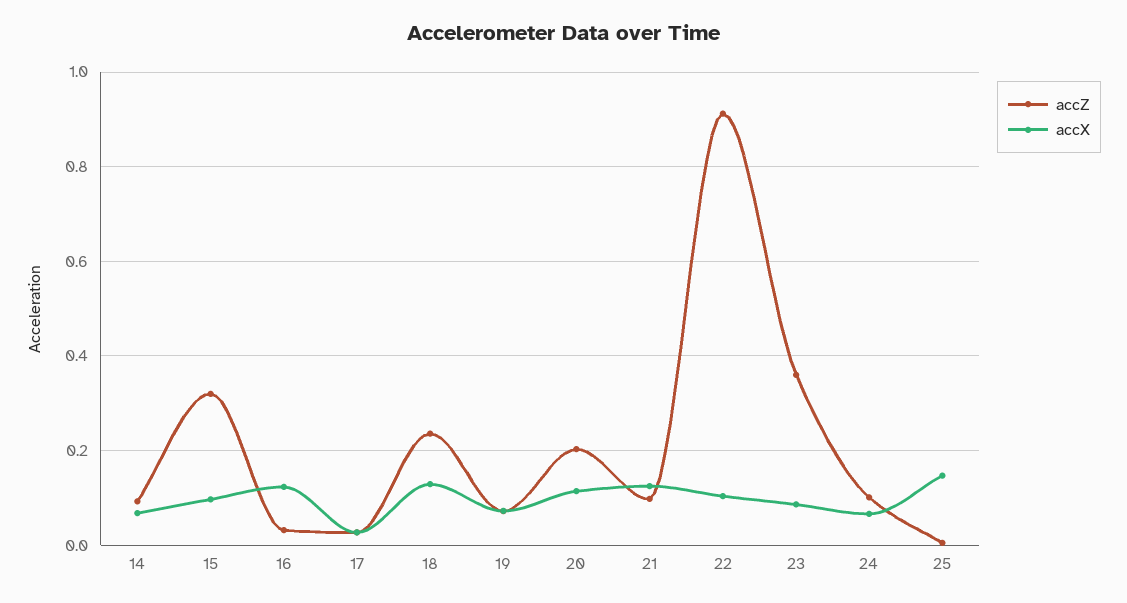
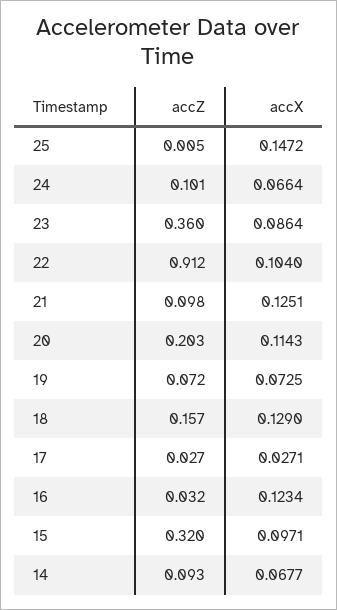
  {
    "accZ": {
      "14": 0.093,
      "15": 0.32,
      "16": 0.032,
      "17": 0.027,
-     "18": 0.24,
+     "18": 0.157,
      "19": 0.072,
      "20": 0.203,
      "21": 0.098,
      "22": 0.912,
      "23": 0.36,
      "24": 0.101,
      "25": 0.005
    },
    "accX": {
      "14": 0.0677,
      "15": 0.0971,
      "16": 0.1234,
      "17": 0.0271,
      "18": 0.129,
      "19": 0.0725,
      "20": 0.1143,
      "21": 0.1251,
      "22": 0.104,
      "23": 0.0864,
      "24": 0.0664,
      "25": 0.1472
    }
  }

